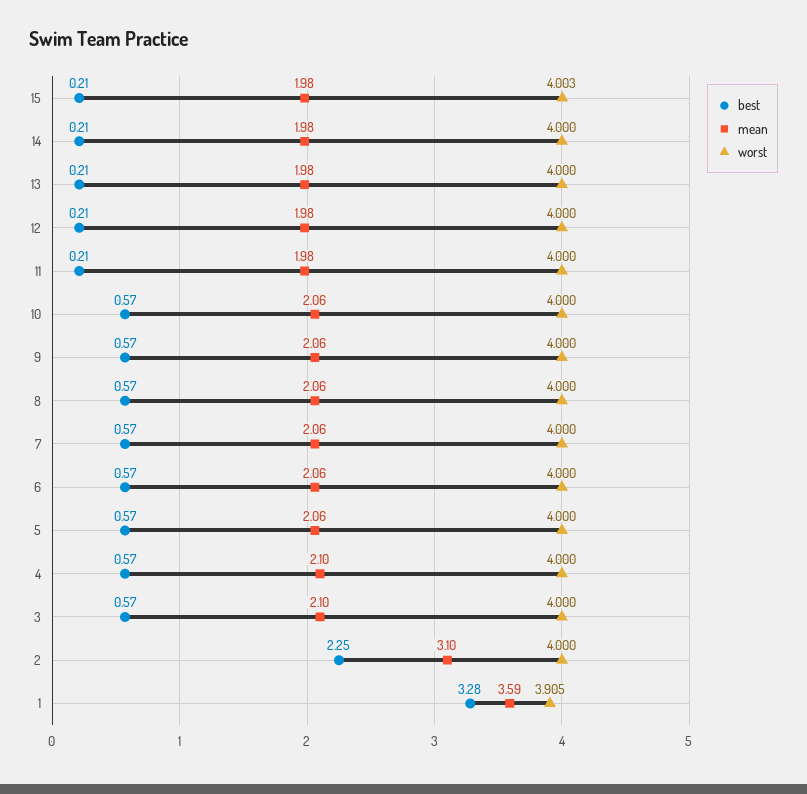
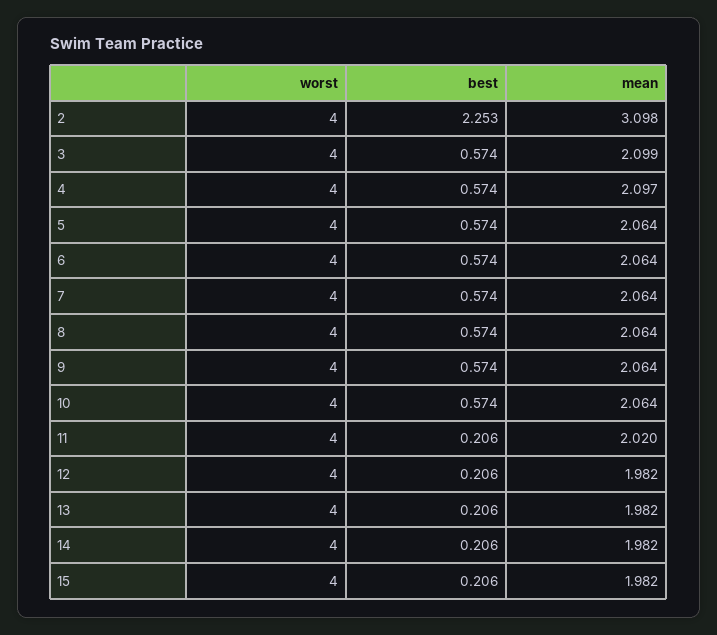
  {
    "best": {
      "15": 0.206,
      "14": 0.206,
      "13": 0.206,
      "12": 0.206,
      "11": 0.206,
      "10": 0.574,
      "9": 0.574,
      "8": 0.574,
      "7": 0.574,
      "6": 0.574,
      "5": 0.574,
      "4": 0.574,
      "3": 0.574,
-     "2": 2.253,
+     "2": 2.253
-     "1": 3.28
    },
    "mean": {
      "15": 1.982,
      "14": 1.982,
      "13": 1.982,
      "12": 1.982,
-     "11": 1.98,
+     "11": 2.02,
      "10": 2.064,
      "9": 2.064,
      "8": 2.064,
      "7": 2.064,
      "6": 2.064,
      "5": 2.064,
      "4": 2.097,
      "3": 2.099,
-     "2": 3.098,
+     "2": 3.098
-     "1": 3.59
    },
    "worst": {
-     "15": 4.003,
+     "15": 4,
      "14": 4,
      "13": 4,
      "12": 4,
      "11": 4,
      "10": 4,
      "9": 4,
      "8": 4,
      "7": 4,
      "6": 4,
      "5": 4,
      "4": 4,
      "3": 4,
-     "2": 4,
+     "2": 4
-     "1": 3.905
    }
  }

